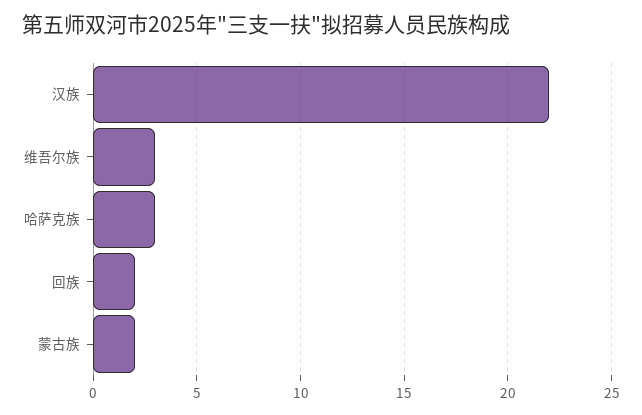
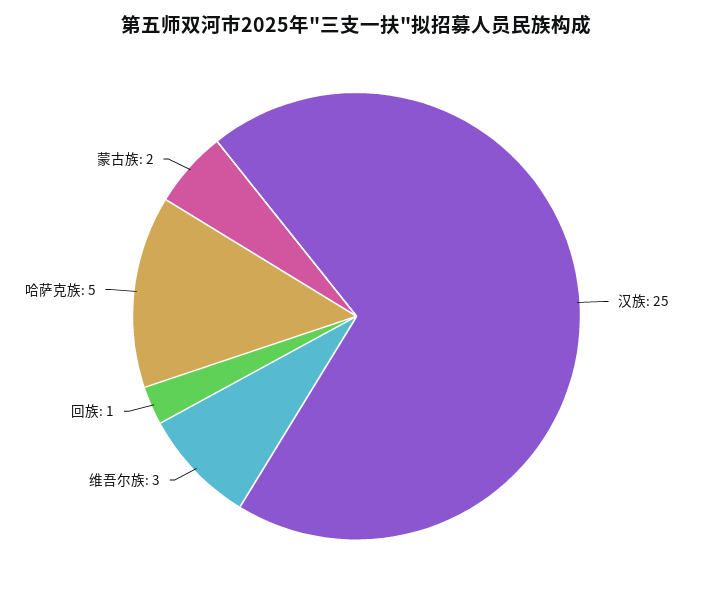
  {
-   "汉族": 22,
+   "汉族": 25,
    "维吾尔族": 3,
-   "哈萨克族": 3,
+   "哈萨克族": 5,
-   "回族": 2,
+   "回族": 1,
    "蒙古族": 2
  }

